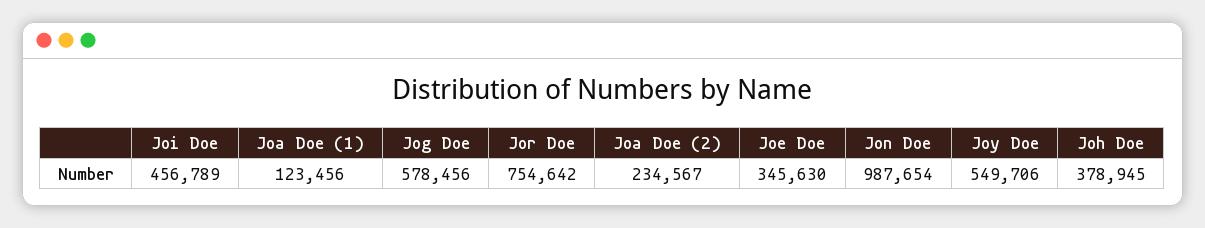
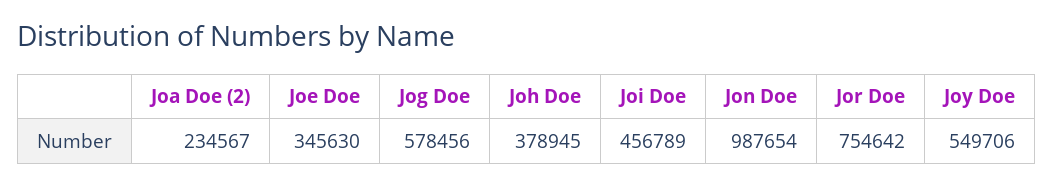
  {
    "Joi Doe": 456789,
-   "Joa Doe (1)": 123456,
    "Jog Doe": 578456,
    "Jor Doe": 754642,
    "Joa Doe (2)": 234567,
    "Joe Doe": 345630,
    "Jon Doe": 987654,
    "Joy Doe": 549706,
    "Joh Doe": 378945
  }

